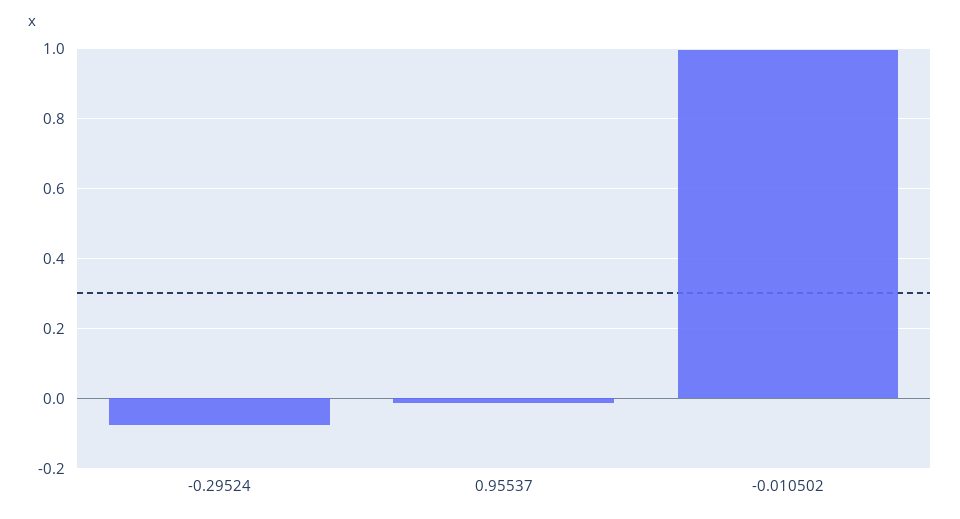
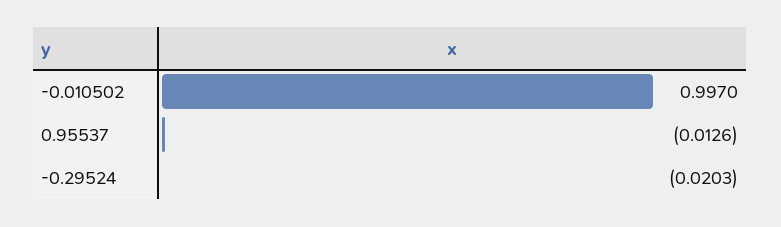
  {
-   "-0.29524": -0.08,
+   "-0.29524": -0.0203,
    "0.95537": -0.0126,
    "-0.010502": 0.997
  }

